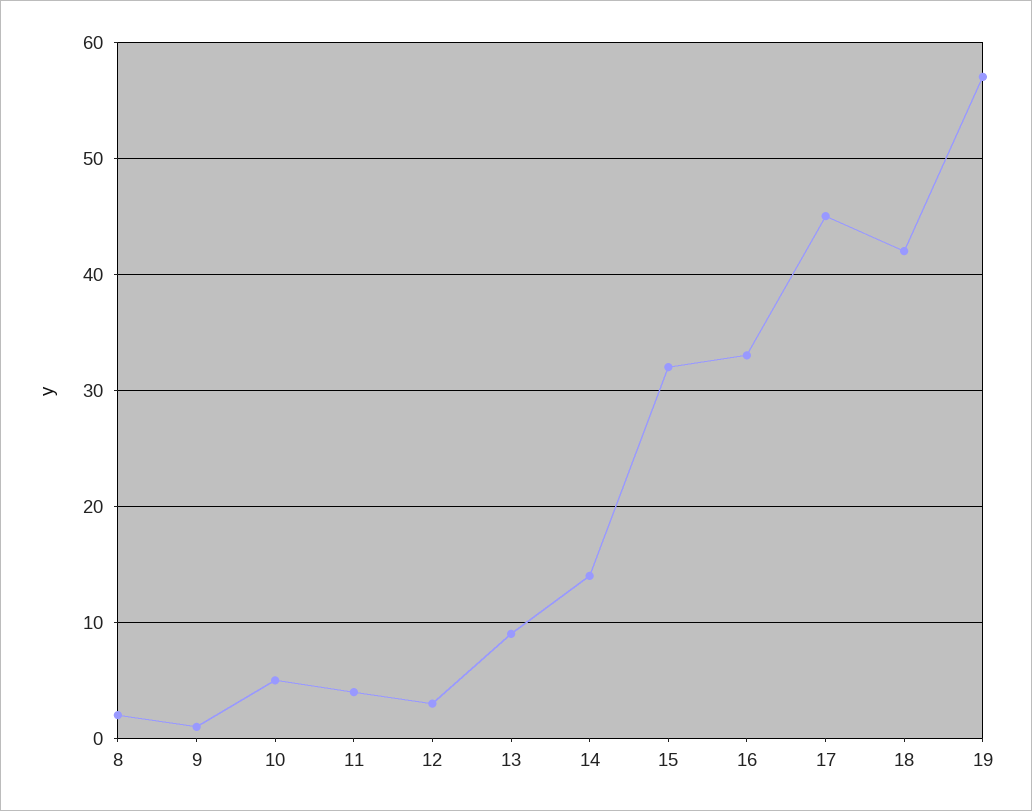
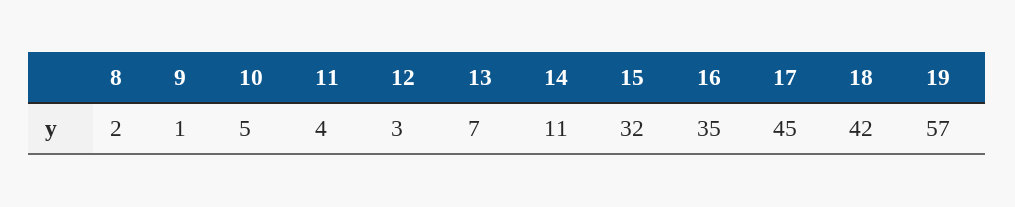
  {
    "8": 2,
    "9": 1,
    "10": 5,
    "11": 4,
    "12": 3,
-   "13": 9,
+   "13": 7,
-   "14": 14,
+   "14": 11,
    "15": 32,
-   "16": 33,
+   "16": 35,
    "17": 45,
    "18": 42,
    "19": 57
  }

